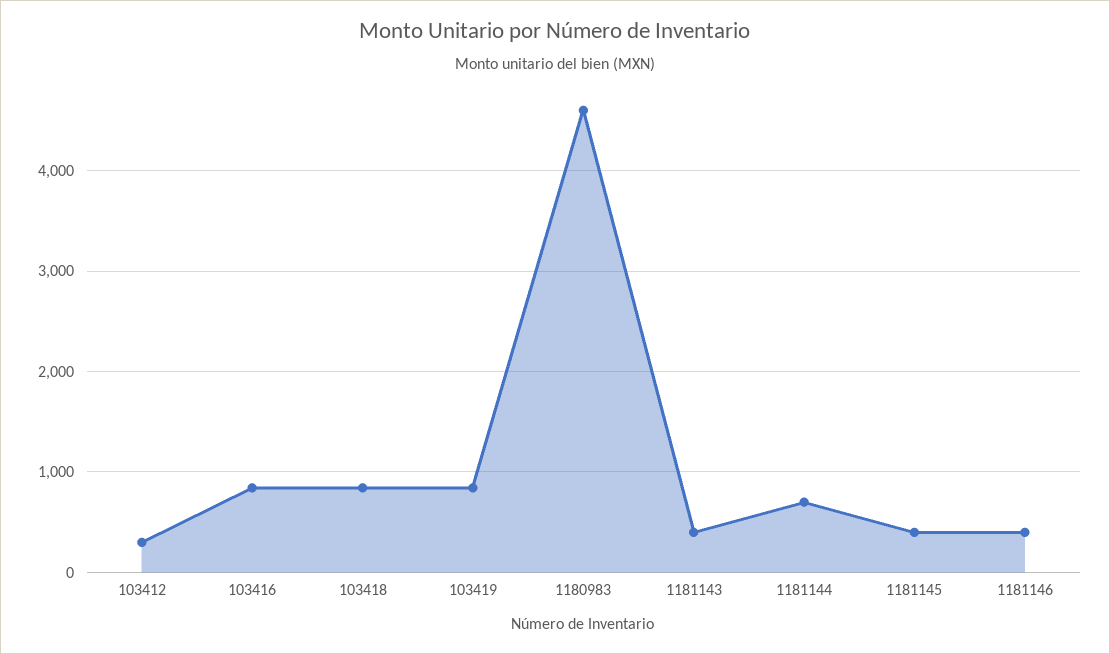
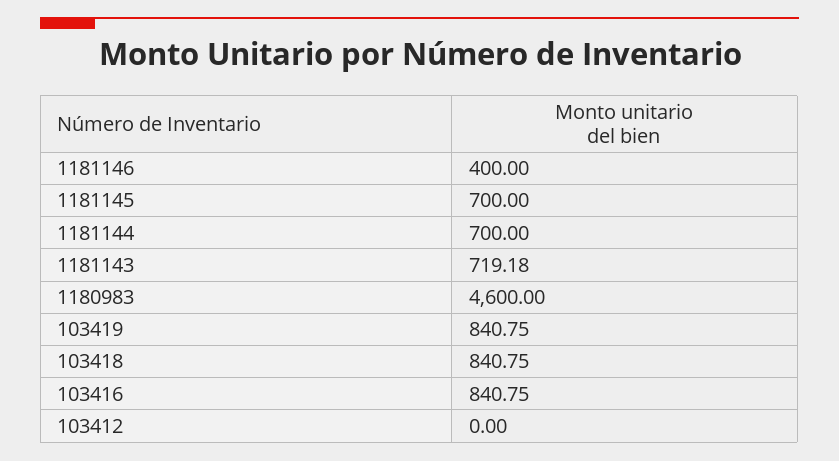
  {
-   "103412": 300,
+   "103412": 0,
    "103416": 840.75,
    "103418": 840.75,
    "103419": 840.75,
    "1180983": 4600,
-   "1181143": 400,
+   "1181143": 719.18,
    "1181144": 700,
-   "1181145": 400,
+   "1181145": 700,
    "1181146": 400
  }

